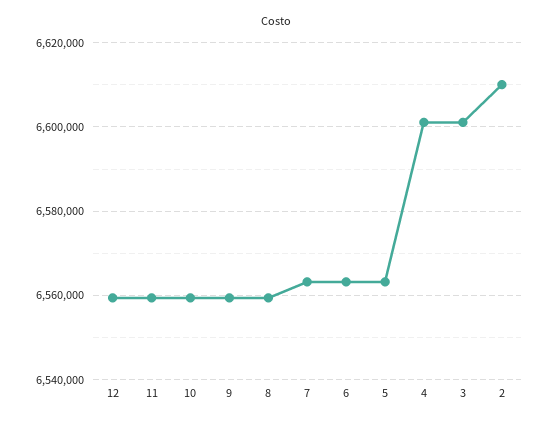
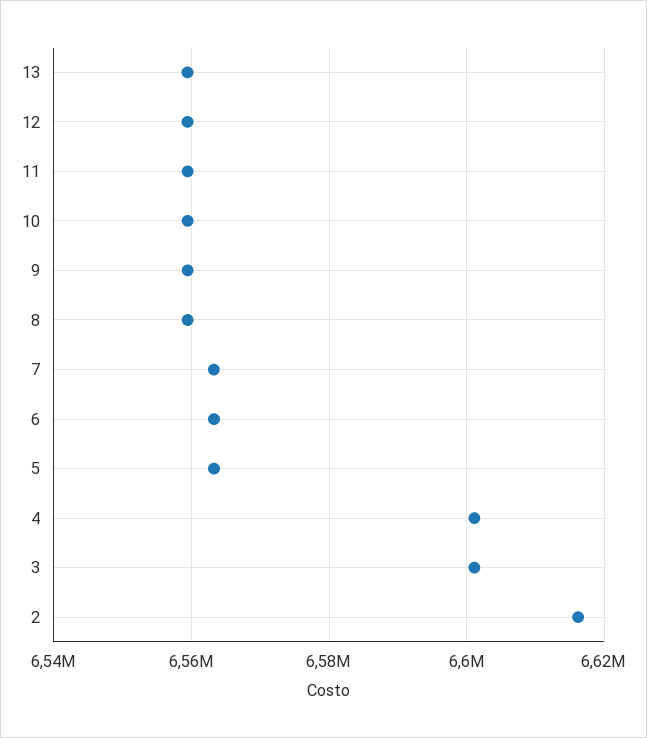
  {
    "12": 6560000,
    "11": 6560000,
    "10": 6560000,
    "9": 6560000,
    "8": 6560000,
    "7": 6564000,
    "6": 6564000,
    "5": 6564000,
    "4": 6602000,
    "3": 6602000,
-   "2": 6610000
+   "2": 6616000,
+   "13": 6560000
  }

